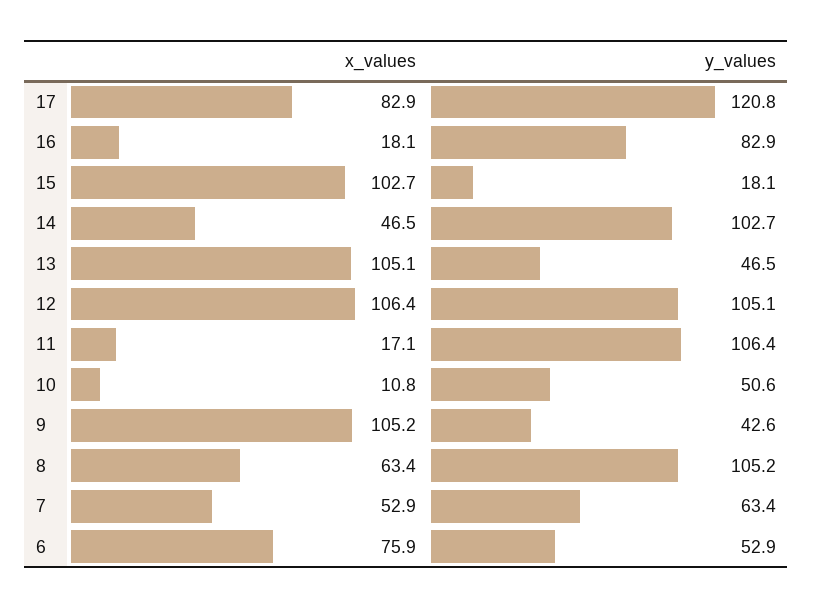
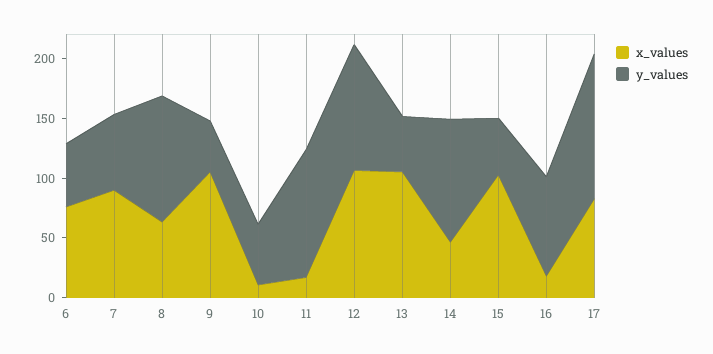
  {
    "x_values": {
      "17": 82.9,
      "16": 18.1,
      "15": 102.7,
      "14": 46.5,
      "13": 105.1,
      "12": 106.4,
      "11": 17.1,
      "10": 10.8,
      "9": 105.2,
      "8": 63.4,
-     "7": 52.9,
+     "7": 90,
      "6": 75.9
    },
    "y_values": {
      "17": 120.8,
      "16": 82.9,
-     "15": 18.1,
+     "15": 50,
      "14": 102.7,
      "13": 46.5,
      "12": 105.1,
      "11": 106.4,
      "10": 50.6,
      "9": 42.6,
      "8": 105.2,
      "7": 63.4,
      "6": 52.9
    }
  }

